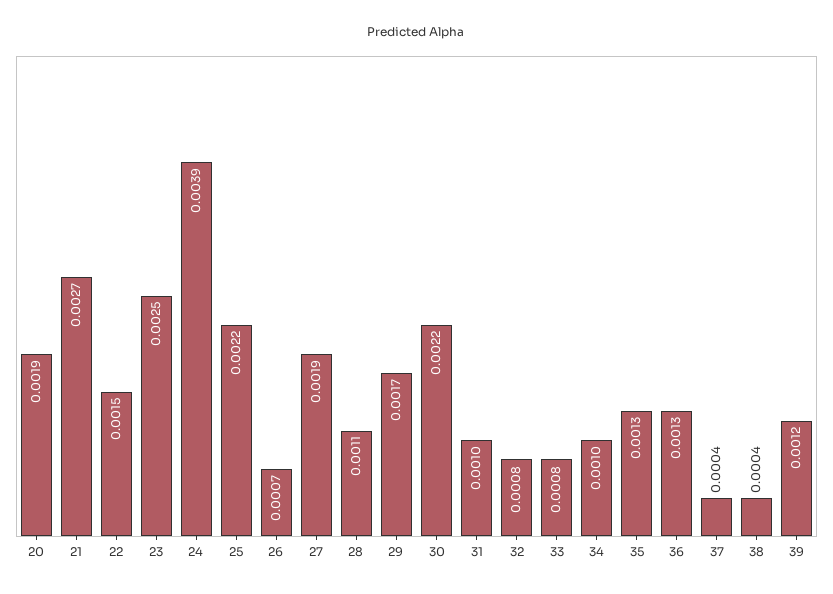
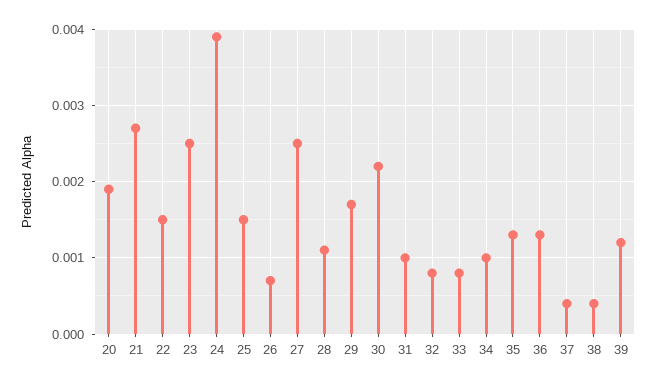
  {
    "20": 0.0019,
    "21": 0.0027,
    "22": 0.0015,
    "23": 0.0025,
    "24": 0.0039,
-   "25": 0.0022,
+   "25": 0.0015,
    "26": 0.0007,
-   "27": 0.0019,
+   "27": 0.0025,
    "28": 0.0011,
    "29": 0.0017,
    "30": 0.0022,
    "31": 0.001,
    "32": 0.0008,
    "33": 0.0008,
    "34": 0.001,
    "35": 0.0013,
    "36": 0.0013,
    "37": 0.0004,
    "38": 0.0004,
    "39": 0.0012
  }

